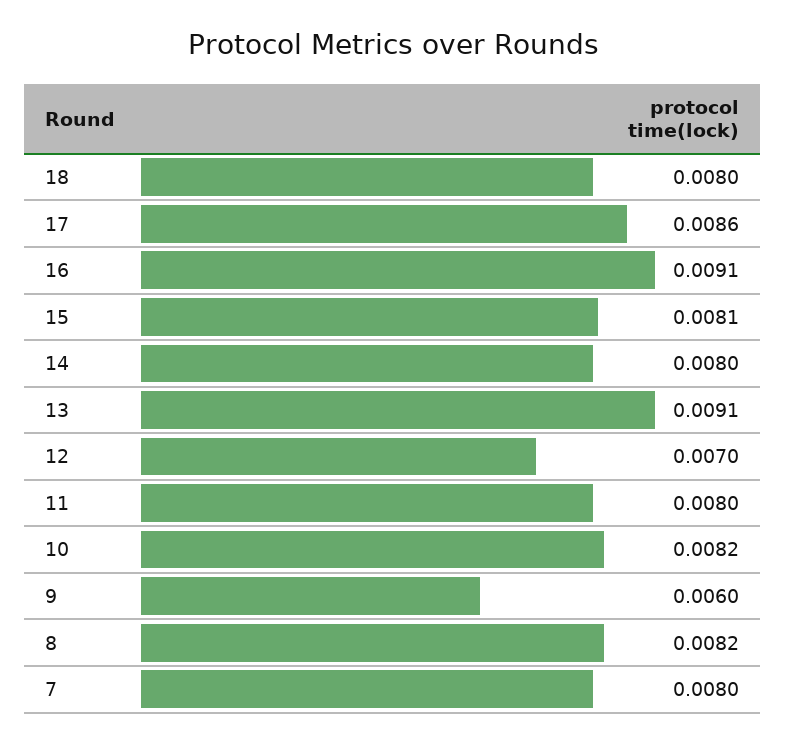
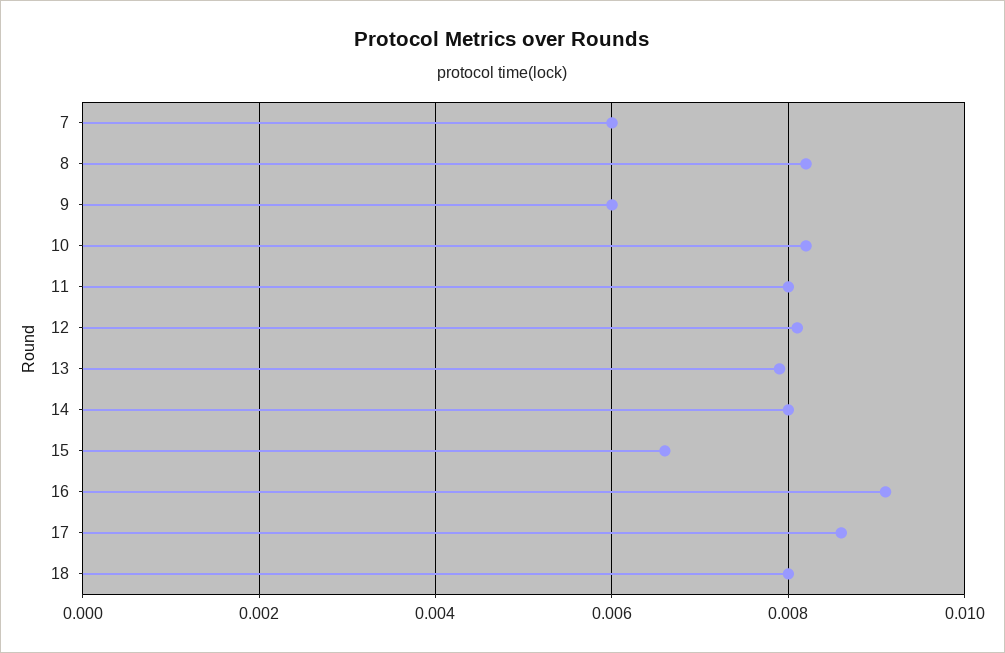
  {
    "18": 0.008,
    "17": 0.0086,
    "16": 0.0091,
-   "15": 0.0081,
+   "15": 0.0065,
    "14": 0.008,
-   "13": 0.0091,
+   "13": 0.008,
-   "12": 0.007,
+   "12": 0.008,
    "11": 0.008,
    "10": 0.0082,
    "9": 0.006,
    "8": 0.0082,
-   "7": 0.008
+   "7": 0.006
  }

